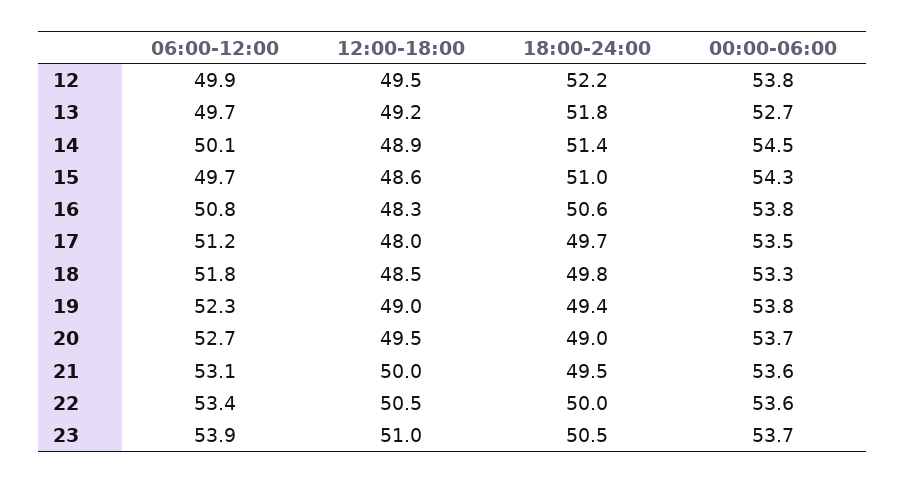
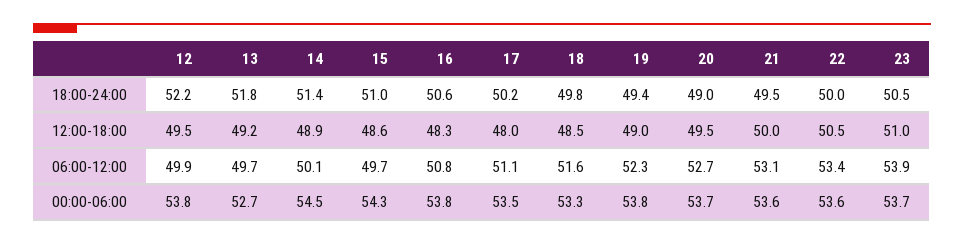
  {
    "06:00-12:00": {
      "12": 49.9,
      "13": 49.7,
      "14": 50.1,
      "15": 49.7,
      "16": 50.8,
-     "17": 51.2,
+     "17": 51.1,
-     "18": 51.8,
+     "18": 51.6,
      "19": 52.3,
      "20": 52.7,
      "21": 53.1,
      "22": 53.4,
      "23": 53.9
    },
    "12:00-18:00": {
      "12": 49.5,
      "13": 49.2,
      "14": 48.9,
      "15": 48.6,
      "16": 48.3,
      "17": 48,
      "18": 48.5,
      "19": 49,
      "20": 49.5,
      "21": 50,
      "22": 50.5,
      "23": 51
    },
    "18:00-24:00": {
      "12": 52.2,
      "13": 51.8,
      "14": 51.4,
      "15": 51,
      "16": 50.6,
-     "17": 49.7,
+     "17": 50.2,
      "18": 49.8,
      "19": 49.4,
      "20": 49,
      "21": 49.5,
      "22": 50,
      "23": 50.5
    },
    "00:00-06:00": {
      "12": 53.8,
      "13": 52.7,
      "14": 54.5,
      "15": 54.3,
      "16": 53.8,
      "17": 53.5,
      "18": 53.3,
      "19": 53.8,
      "20": 53.7,
      "21": 53.6,
      "22": 53.6,
      "23": 53.7
    }
  }

